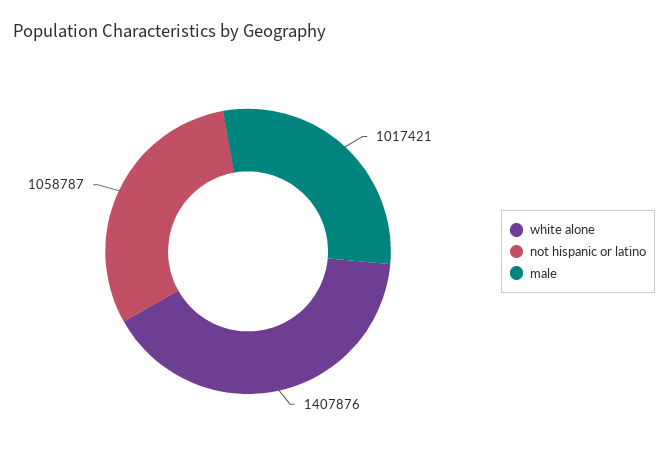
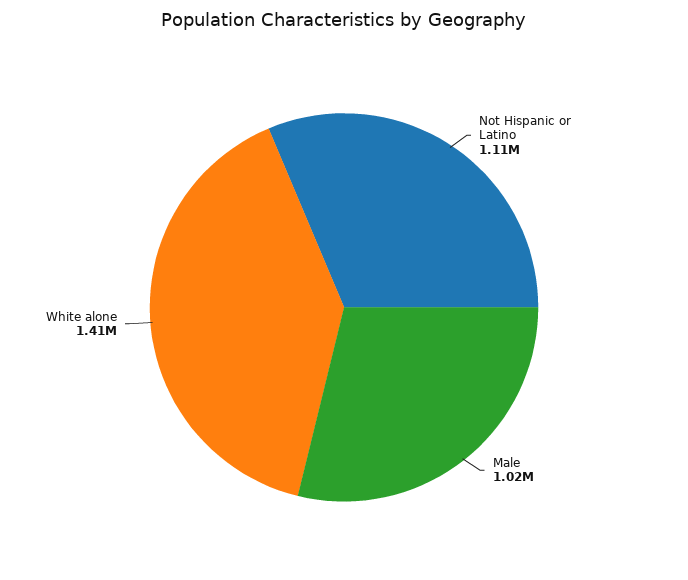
  {
    "white alone": 1407876,
-   "not hispanic or latino": 1058787,
+   "not hispanic or latino": 1110000,
    "male": 1017421
  }

